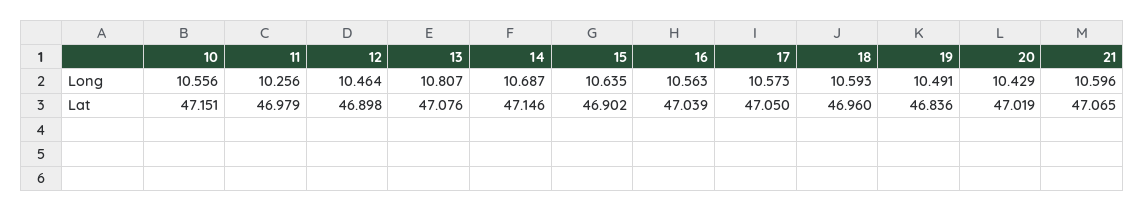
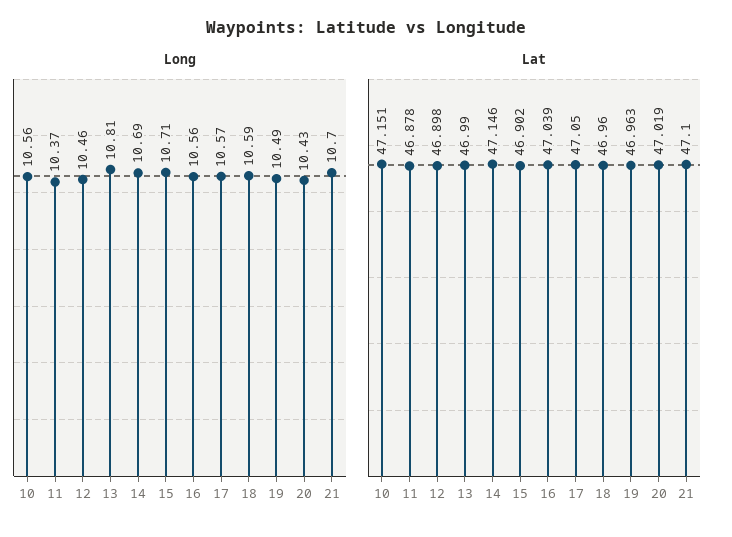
  {
    "Long": {
      "10": 10.556,
-     "11": 10.256,
+     "11": 10.37,
      "12": 10.464,
      "13": 10.807,
      "14": 10.687,
-     "15": 10.635,
+     "15": 10.71,
      "16": 10.563,
      "17": 10.573,
      "18": 10.593,
      "19": 10.491,
      "20": 10.429,
-     "21": 10.596
+     "21": 10.7
    },
    "Lat": {
      "10": 47.151,
-     "11": 46.979,
+     "11": 46.878,
      "12": 46.898,
-     "13": 47.076,
+     "13": 46.99,
      "14": 47.146,
      "15": 46.902,
      "16": 47.039,
      "17": 47.05,
      "18": 46.96,
-     "19": 46.836,
+     "19": 46.963,
      "20": 47.019,
-     "21": 47.065
+     "21": 47.1
    }
  }

